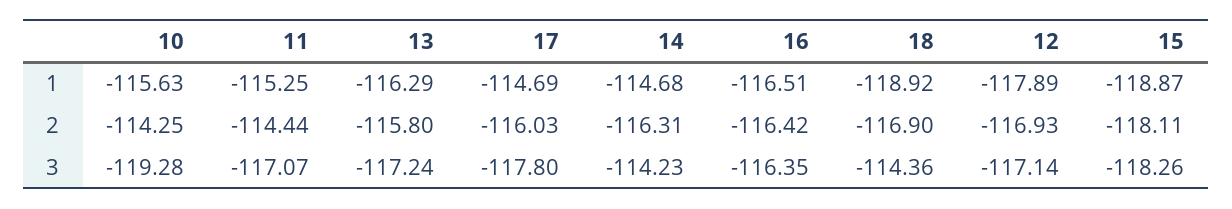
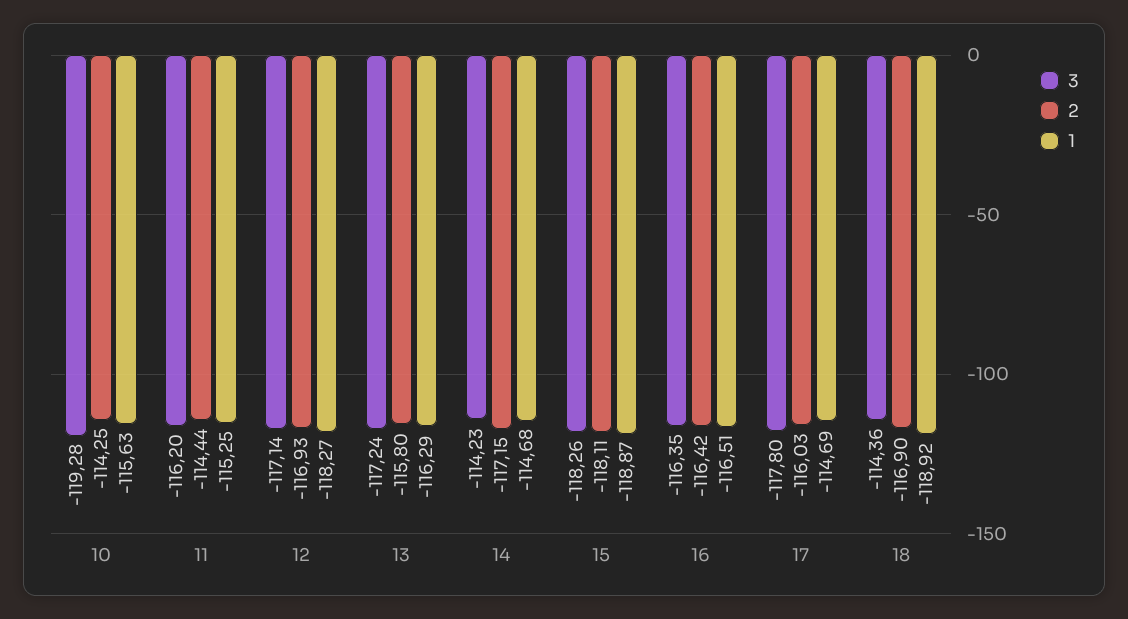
  {
    "1": {
      "10": -115.63,
      "11": -115.25,
      "13": -116.29,
      "17": -114.69,
      "14": -114.68,
      "16": -116.51,
      "18": -118.92,
-     "12": -117.89,
+     "12": -118.27,
      "15": -118.87
    },
    "2": {
      "10": -114.25,
      "11": -114.44,
      "13": -115.8,
      "17": -116.03,
-     "14": -116.31,
+     "14": -117.15,
      "16": -116.42,
      "18": -116.9,
      "12": -116.93,
      "15": -118.11
    },
    "3": {
      "10": -119.28,
-     "11": -117.07,
+     "11": -116.2,
      "13": -117.24,
      "17": -117.8,
      "14": -114.23,
      "16": -116.35,
      "18": -114.36,
      "12": -117.14,
      "15": -118.26
    }
  }

